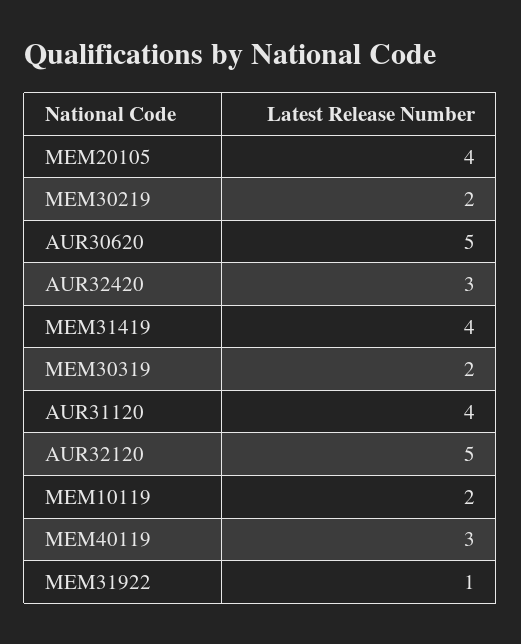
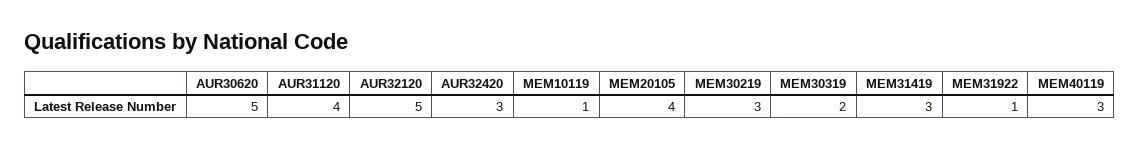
  {
    "MEM20105": 4,
-   "MEM30219": 2,
+   "MEM30219": 3,
    "AUR30620": 5,
    "AUR32420": 3,
-   "MEM31419": 4,
+   "MEM31419": 3,
    "MEM30319": 2,
    "AUR31120": 4,
    "AUR32120": 5,
-   "MEM10119": 2,
+   "MEM10119": 1,
    "MEM40119": 3,
    "MEM31922": 1
  }

